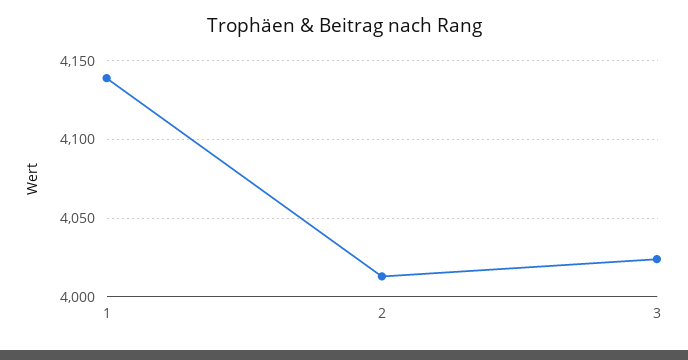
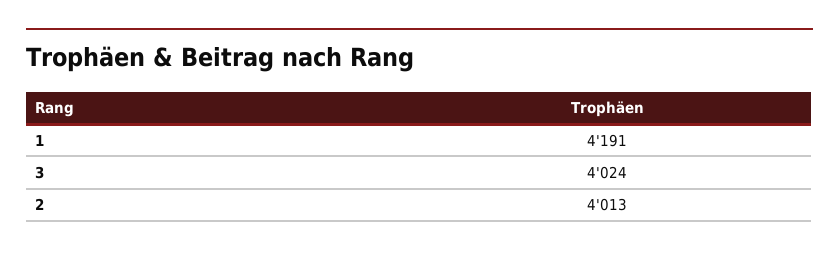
  {
-   "1": 4140,
+   "1": 4191,
    "2": 4013,
    "3": 4024
  }

